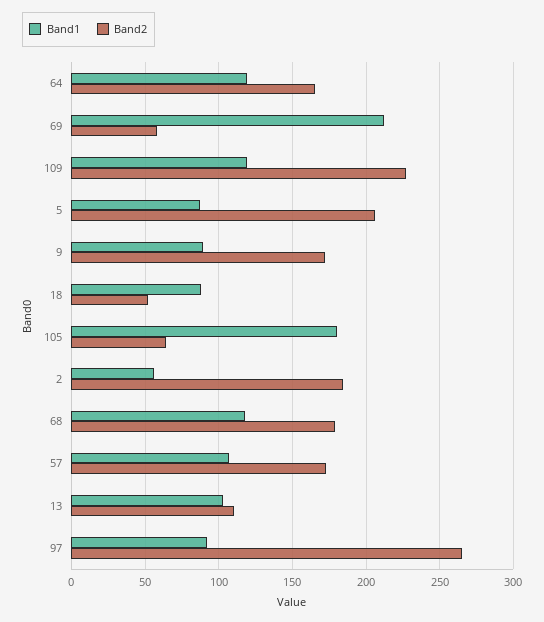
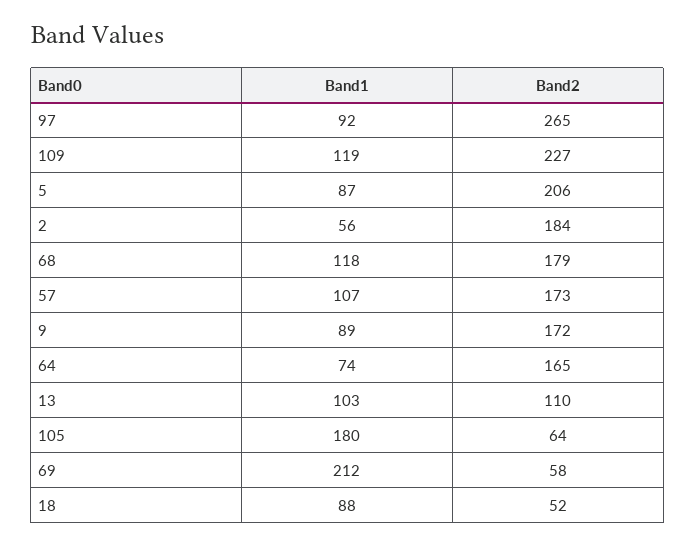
  {
    "Band1": {
-     "64": 120,
+     "64": 74,
      "69": 212,
      "109": 119,
      "5": 87,
      "9": 89,
      "18": 88,
      "105": 180,
      "2": 56,
      "68": 118,
      "57": 107,
      "13": 103,
      "97": 92
    },
    "Band2": {
      "64": 165,
      "69": 58,
      "109": 227,
      "5": 206,
      "9": 172,
      "18": 52,
      "105": 64,
      "2": 184,
      "68": 179,
      "57": 173,
      "13": 110,
      "97": 265
    }
  }

